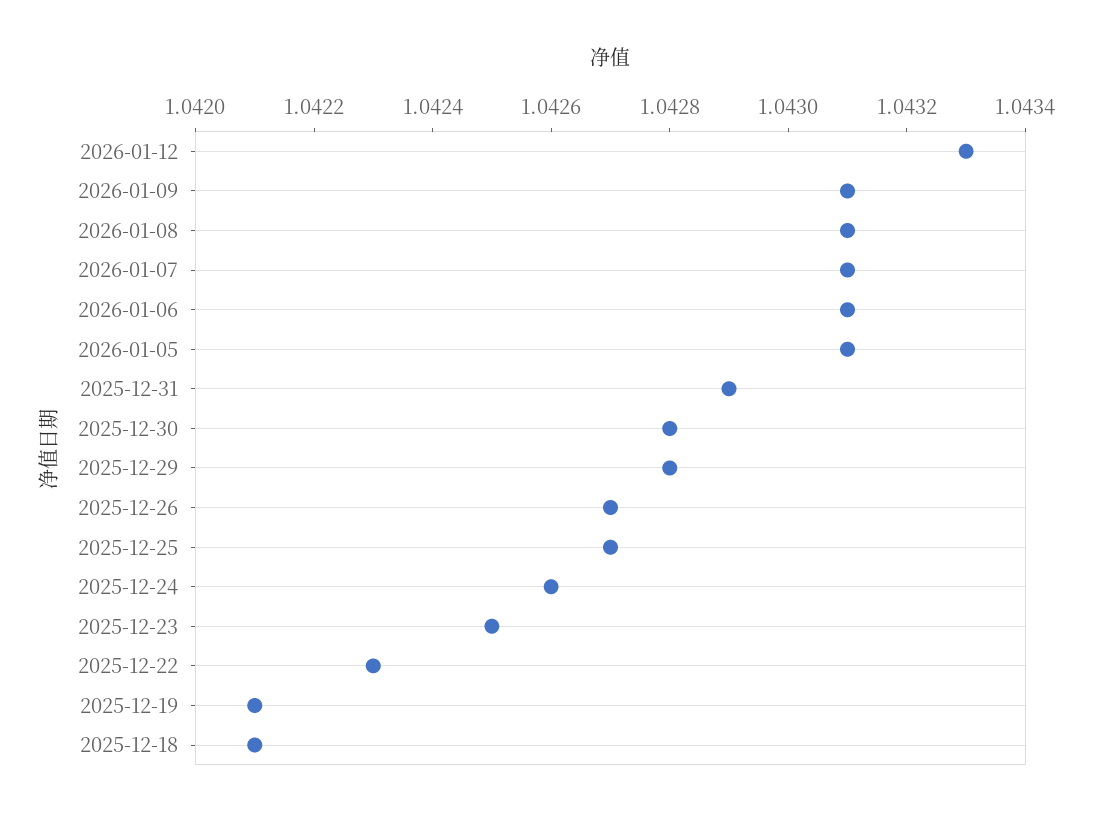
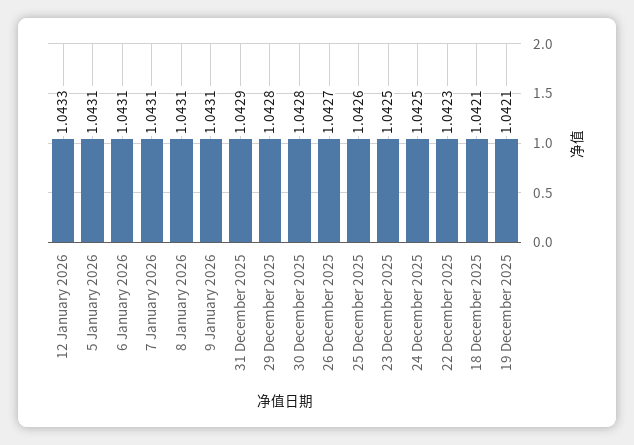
  {
    "2026-01-12": 1.0433,
    "2026-01-09": 1.0431,
    "2026-01-08": 1.0431,
    "2026-01-07": 1.0431,
    "2026-01-06": 1.0431,
    "2026-01-05": 1.0431,
    "2025-12-31": 1.0429,
    "2025-12-30": 1.0428,
    "2025-12-29": 1.0428,
    "2025-12-26": 1.0427,
-   "2025-12-25": 1.0427,
+   "2025-12-25": 1.0426,
-   "2025-12-24": 1.0426,
+   "2025-12-24": 1.0425,
    "2025-12-23": 1.0425,
    "2025-12-22": 1.0423,
    "2025-12-19": 1.0421,
    "2025-12-18": 1.0421
  }

